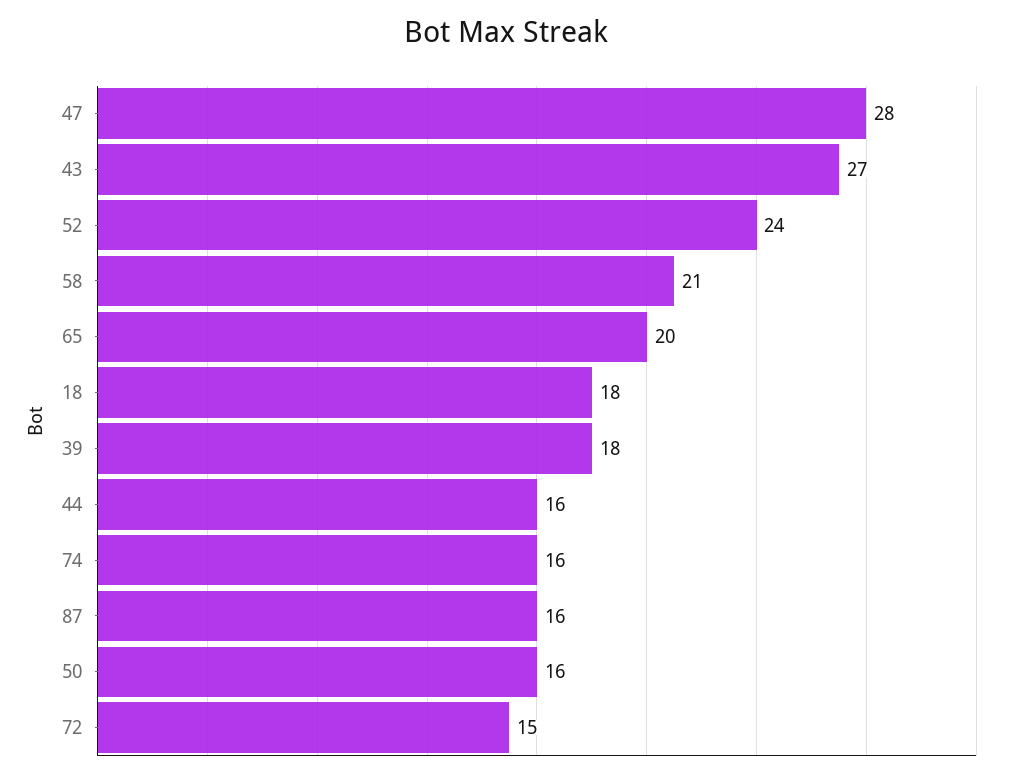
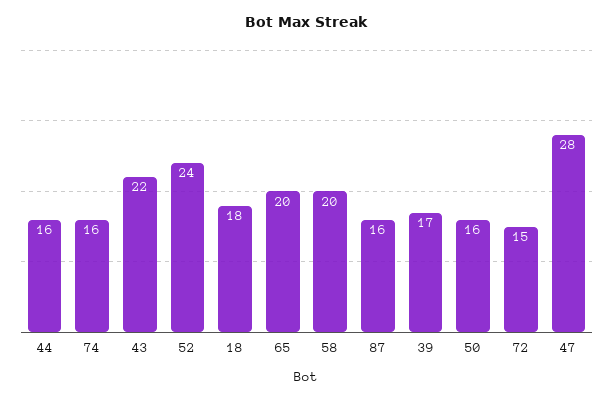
  {
    "47": 28,
-   "43": 27,
+   "43": 22,
    "52": 24,
-   "58": 21,
+   "58": 20,
    "65": 20,
    "18": 18,
-   "39": 18,
+   "39": 17,
    "44": 16,
    "74": 16,
    "87": 16,
    "50": 16,
    "72": 15
  }

